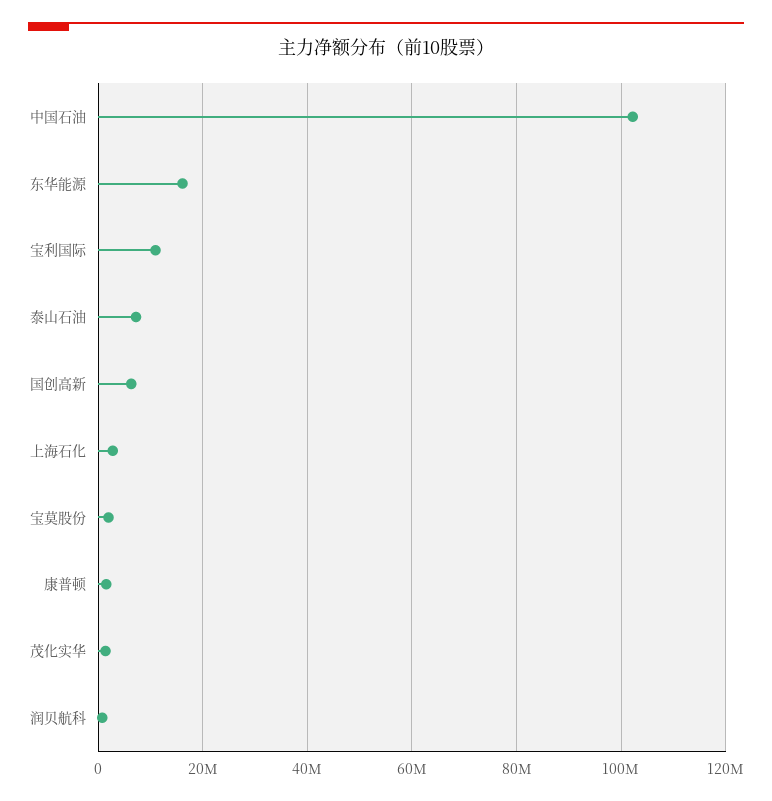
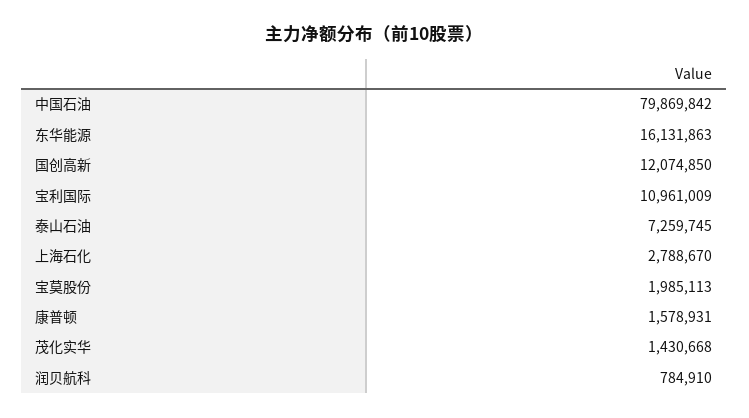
  {
-   "中国石油": 102000000,
+   "中国石油": 79869842,
    "东华能源": 16131863,
    "宝利国际": 10961009,
    "泰山石油": 7259745,
-   "国创高新": 6000000,
+   "国创高新": 12074850,
    "上海石化": 2788670,
    "宝莫股份": 1985113,
    "康普顿": 1578931,
    "茂化实华": 1430668,
    "润贝航科": 784910
  }

